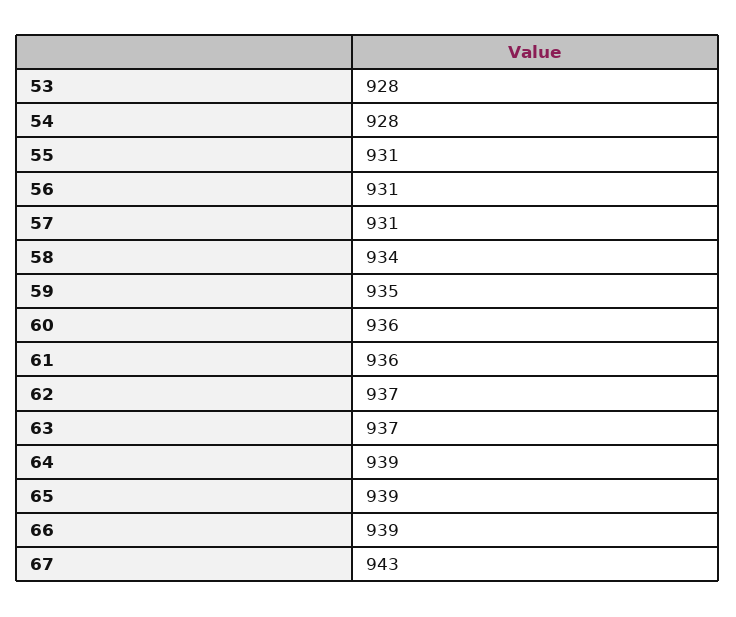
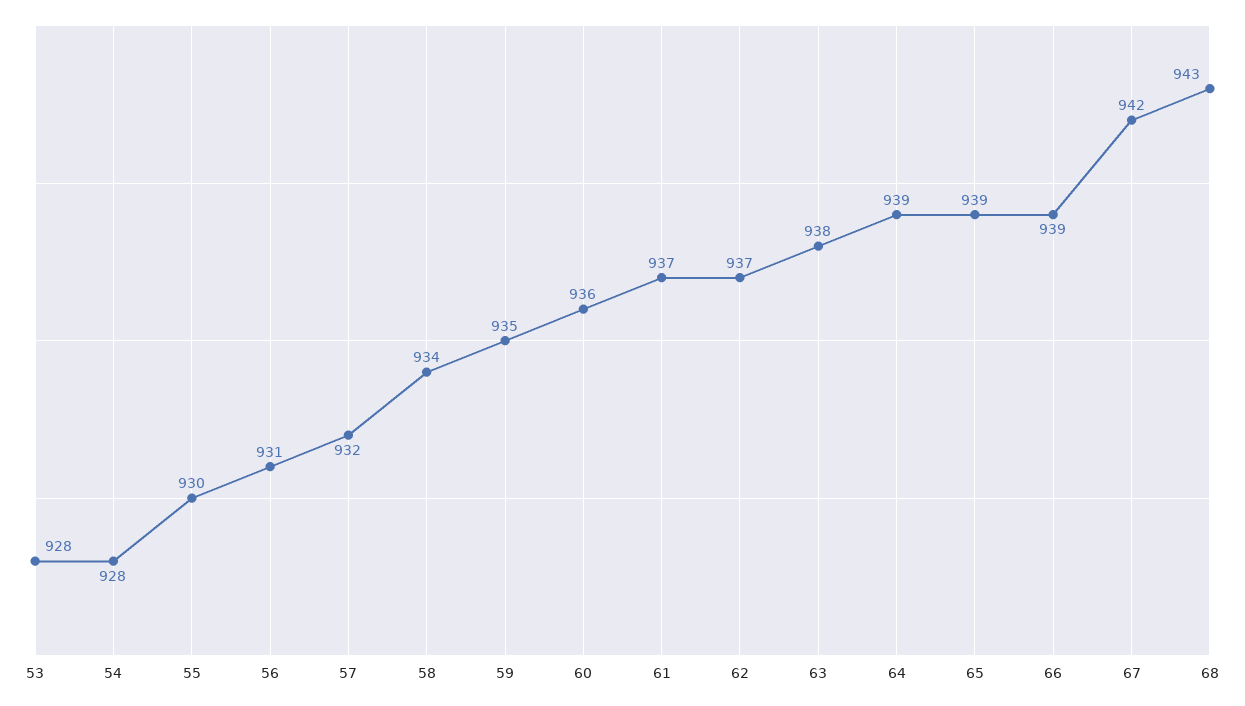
  {
    "53": 928,
    "54": 928,
-   "55": 931,
+   "55": 930,
    "56": 931,
-   "57": 931,
+   "57": 932,
    "58": 934,
    "59": 935,
    "60": 936,
-   "61": 936,
+   "61": 937,
    "62": 937,
-   "63": 937,
+   "63": 938,
    "64": 939,
    "65": 939,
    "66": 939,
-   "67": 943
+   "67": 942,
+   "68": 943
  }

